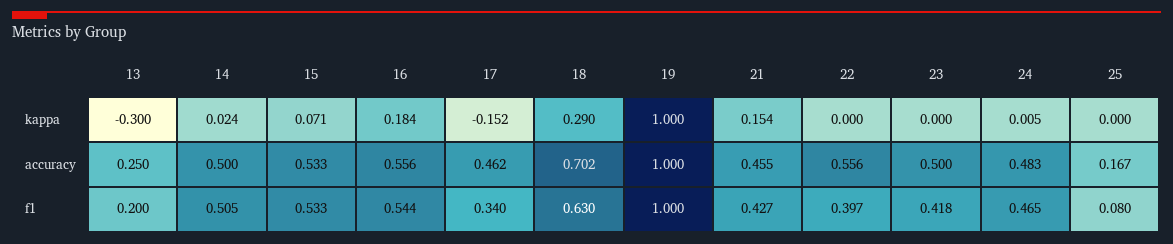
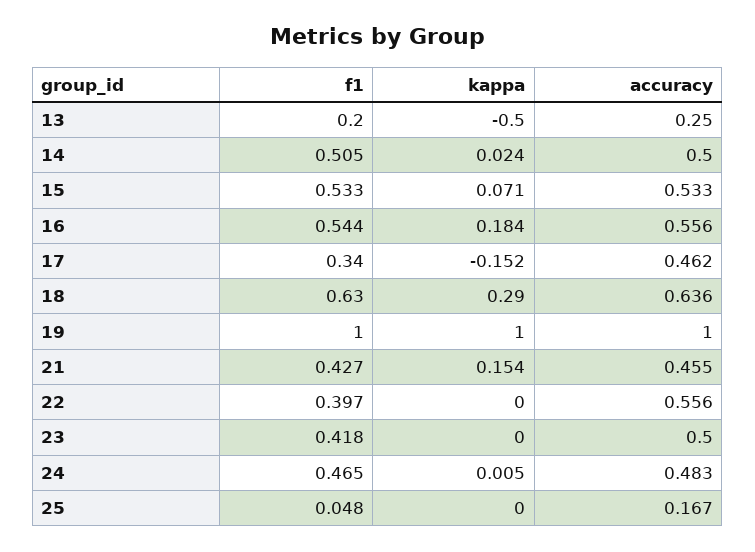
  {
    "13": {
-     "kappa": -0.3,
+     "kappa": -0.5,
      "accuracy": 0.25,
      "f1": 0.2
    },
    "14": {
      "kappa": 0.024,
      "accuracy": 0.5,
      "f1": 0.505
    },
    "15": {
      "kappa": 0.071,
      "accuracy": 0.533,
      "f1": 0.533
    },
    "16": {
      "kappa": 0.184,
      "accuracy": 0.556,
      "f1": 0.544
    },
    "17": {
      "kappa": -0.152,
      "accuracy": 0.462,
      "f1": 0.34
    },
    "18": {
      "kappa": 0.29,
-     "accuracy": 0.702,
+     "accuracy": 0.636,
      "f1": 0.63
    },
    "19": {
      "kappa": 1,
      "accuracy": 1,
      "f1": 1
    },
    "21": {
      "kappa": 0.154,
      "accuracy": 0.455,
      "f1": 0.427
    },
    "22": {
      "kappa": 0,
      "accuracy": 0.556,
      "f1": 0.397
    },
    "23": {
      "kappa": 0,
      "accuracy": 0.5,
      "f1": 0.418
    },
    "24": {
      "kappa": 0.005,
      "accuracy": 0.483,
      "f1": 0.465
    },
    "25": {
      "kappa": 0,
      "accuracy": 0.167,
-     "f1": 0.08
+     "f1": 0.048
    }
  }

